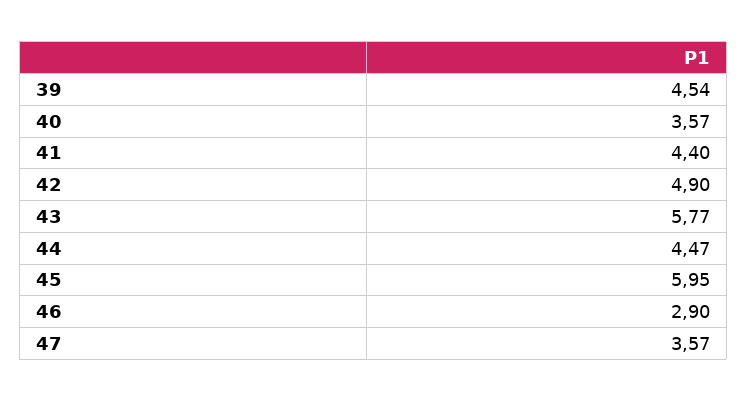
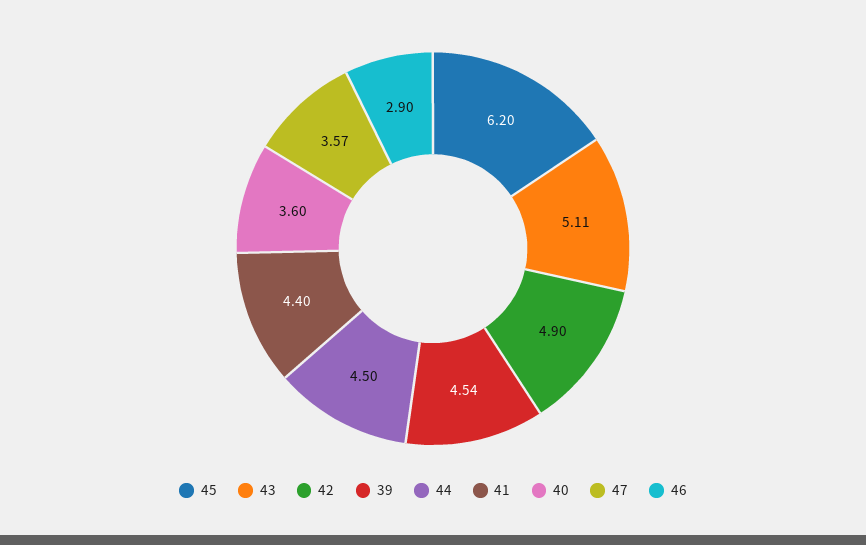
  {
    "39": 4.54,
-   "40": 3.57,
+   "40": 3.6,
    "41": 4.4,
    "42": 4.9,
-   "43": 5.77,
+   "43": 5.11,
-   "44": 4.47,
+   "44": 4.5,
-   "45": 5.95,
+   "45": 6.2,
    "46": 2.9,
    "47": 3.57
  }

